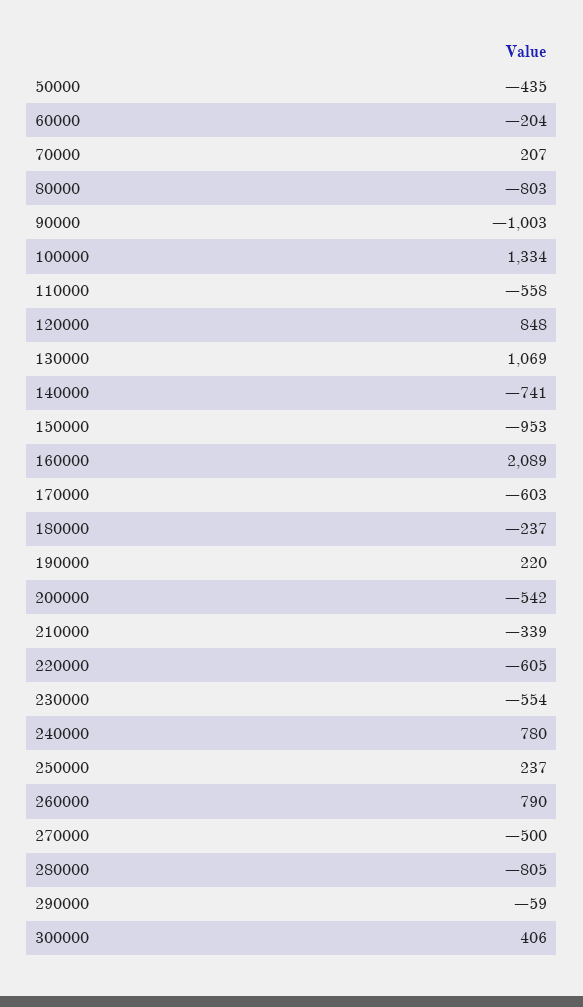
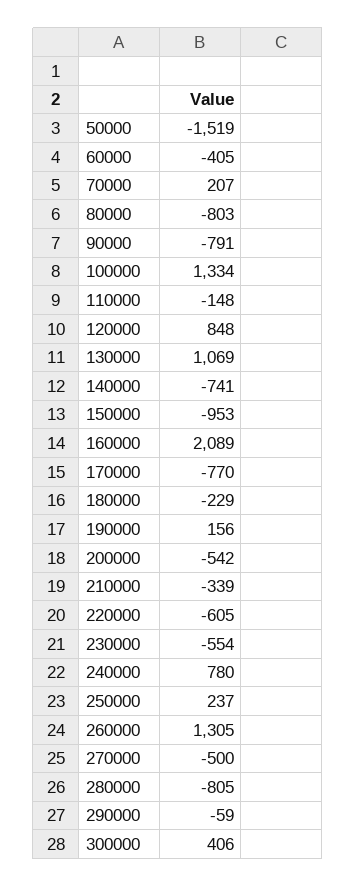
  {
-   "50000": -435,
+   "50000": -1519,
-   "60000": -204,
+   "60000": -405,
    "70000": 207,
    "80000": -803,
-   "90000": -1003,
+   "90000": -791,
    "100000": 1334,
-   "110000": -558,
+   "110000": -148,
    "120000": 848,
    "130000": 1069,
    "140000": -741,
    "150000": -953,
    "160000": 2089,
-   "170000": -603,
+   "170000": -770,
-   "180000": -237,
+   "180000": -229,
-   "190000": 220,
+   "190000": 156,
    "200000": -542,
    "210000": -339,
    "220000": -605,
    "230000": -554,
    "240000": 780,
    "250000": 237,
-   "260000": 790,
+   "260000": 1305,
    "270000": -500,
    "280000": -805,
    "290000": -59,
    "300000": 406
  }

